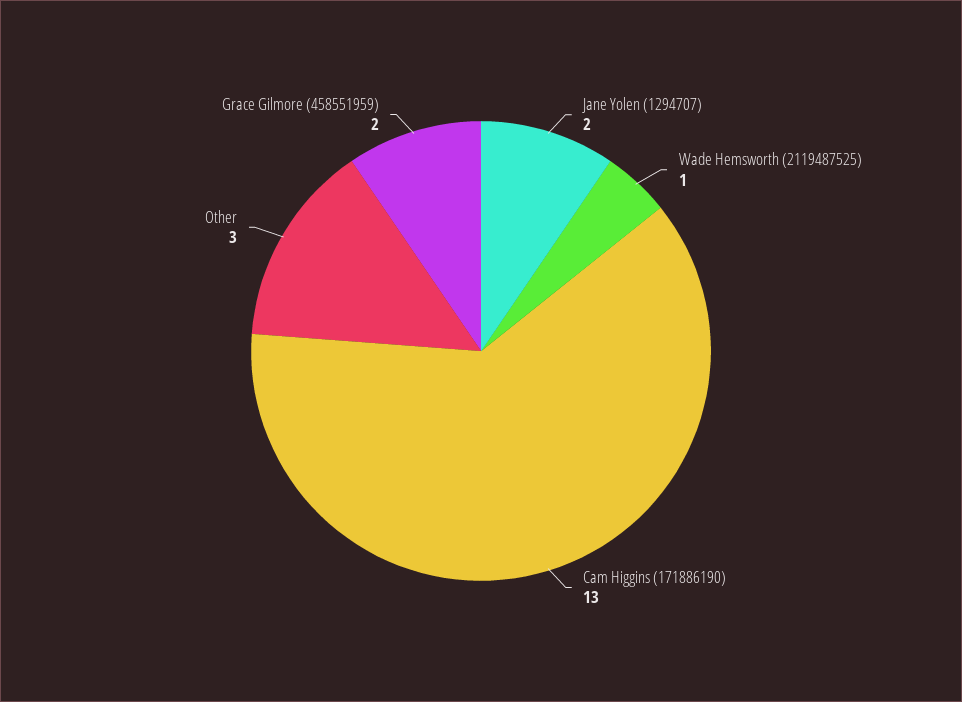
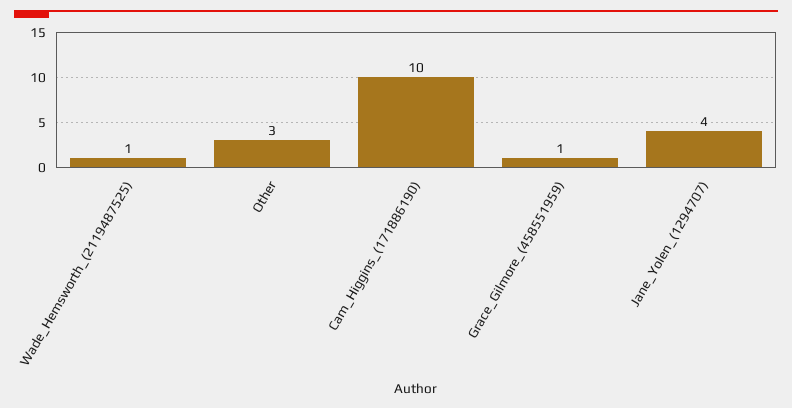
  {
-   "Jane Yolen (1294707)": 2,
+   "Jane Yolen (1294707)": 4,
    "Wade Hemsworth (2119487525)": 1,
-   "Cam Higgins (171886190)": 13,
+   "Cam Higgins (171886190)": 10,
    "Other": 3,
-   "Grace Gilmore (458551959)": 2
+   "Grace Gilmore (458551959)": 1
  }

